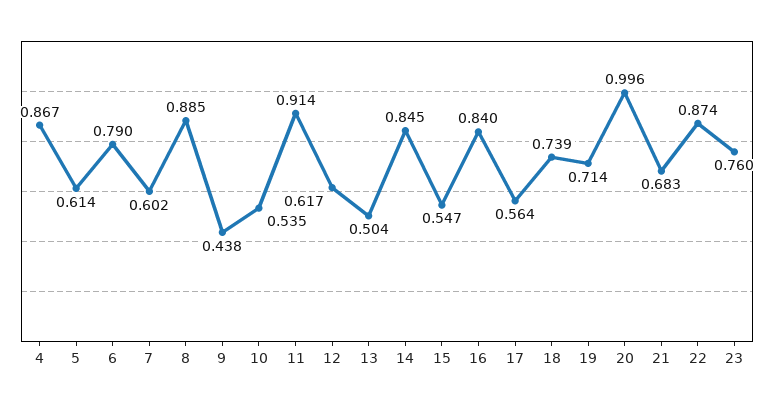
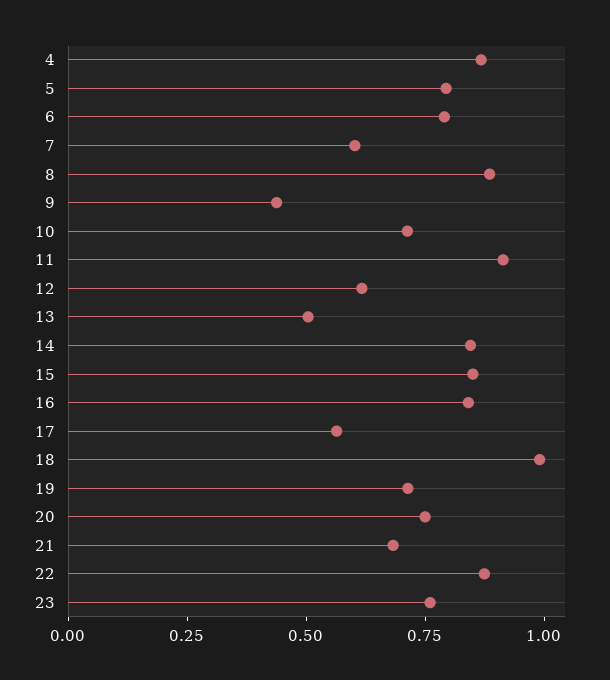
  {
    "4": 0.867,
-   "5": 0.614,
+   "5": 0.8,
    "6": 0.79,
    "7": 0.602,
    "8": 0.885,
    "9": 0.438,
-   "10": 0.535,
+   "10": 0.7,
    "11": 0.914,
    "12": 0.617,
    "13": 0.504,
    "14": 0.845,
-   "15": 0.547,
+   "15": 0.85,
    "16": 0.84,
    "17": 0.564,
-   "18": 0.739,
+   "18": 1,
    "19": 0.714,
-   "20": 0.996,
+   "20": 0.75,
    "21": 0.683,
    "22": 0.874,
    "23": 0.76
  }

